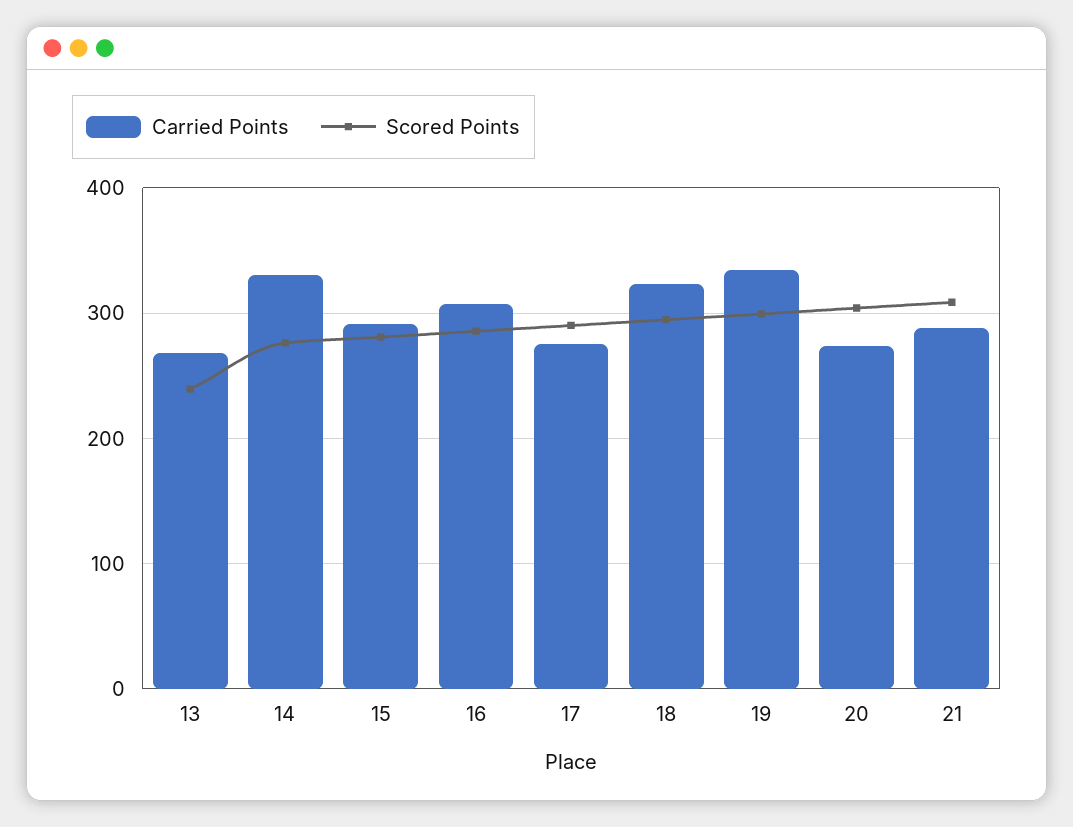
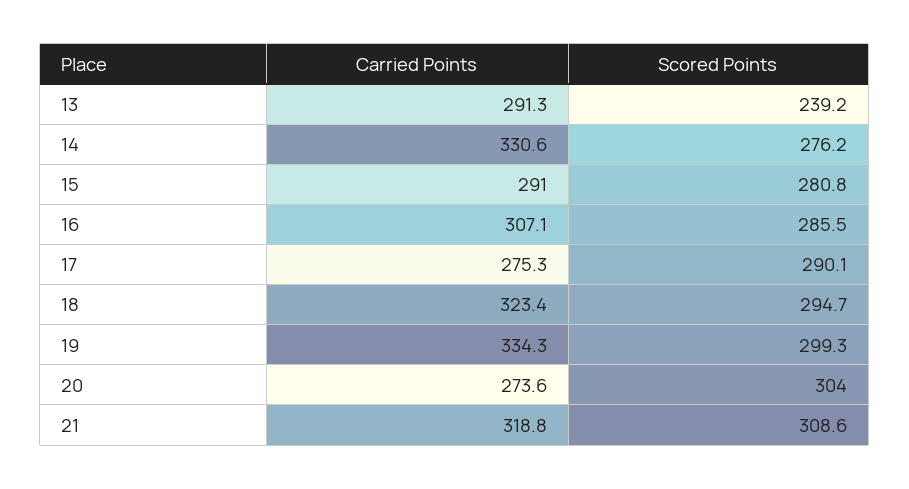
  {
    "Carried Points": {
-     "13": 270,
+     "13": 291.3,
      "14": 330.6,
      "15": 291,
      "16": 307.1,
      "17": 275.3,
      "18": 323.4,
      "19": 334.3,
      "20": 273.6,
-     "21": 290
+     "21": 318.8
    },
    "Scored Points": {
      "13": 239.2,
      "14": 276.2,
      "15": 280.8,
      "16": 285.5,
      "17": 290.1,
      "18": 294.7,
      "19": 299.3,
      "20": 304,
      "21": 308.6
    }
  }

